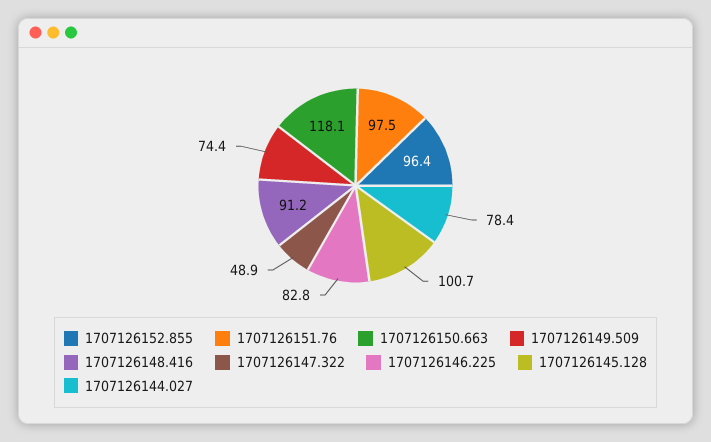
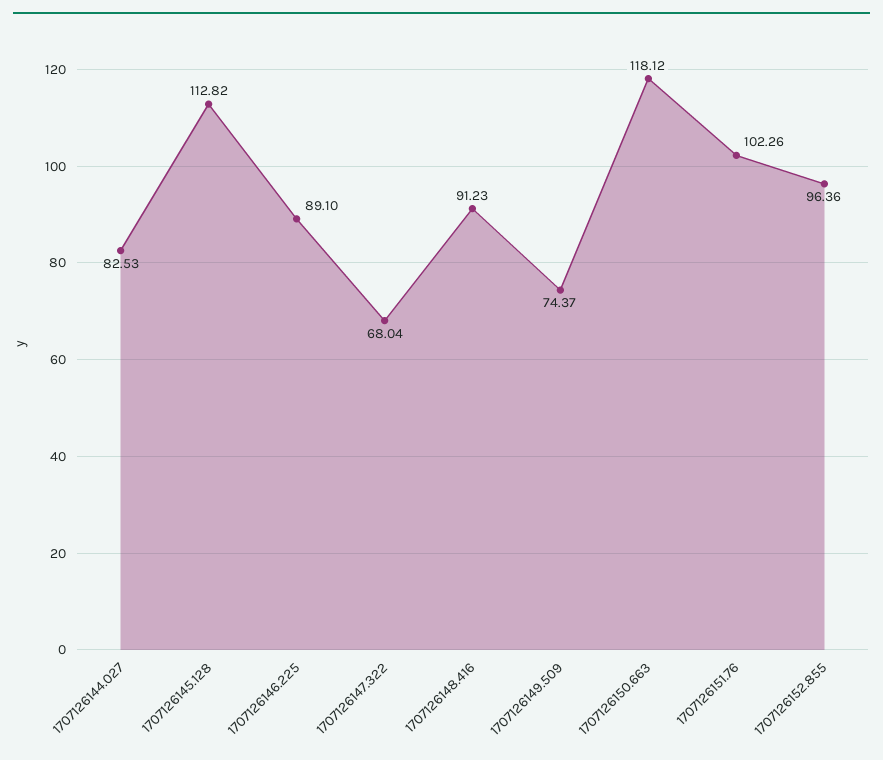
  {
    "1707126152.855": 96.36,
-   "1707126151.76": 97.5,
+   "1707126151.76": 102.26,
    "1707126150.663": 118.12,
    "1707126149.509": 74.37,
    "1707126148.416": 91.23,
-   "1707126147.322": 48.9,
+   "1707126147.322": 68.04,
-   "1707126146.225": 82.8,
+   "1707126146.225": 89.1,
-   "1707126145.128": 100.7,
+   "1707126145.128": 112.82,
-   "1707126144.027": 78.4
+   "1707126144.027": 82.53
  }

